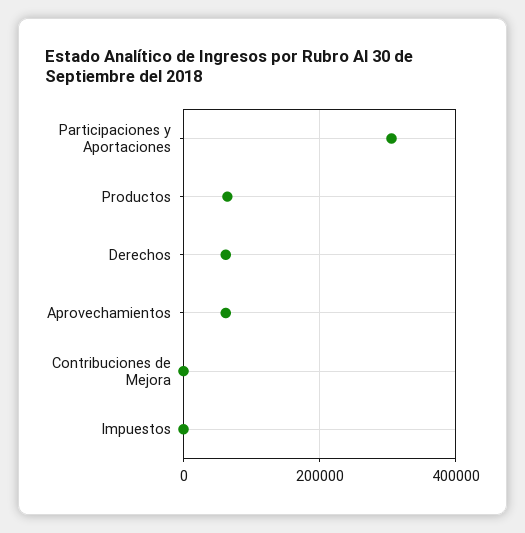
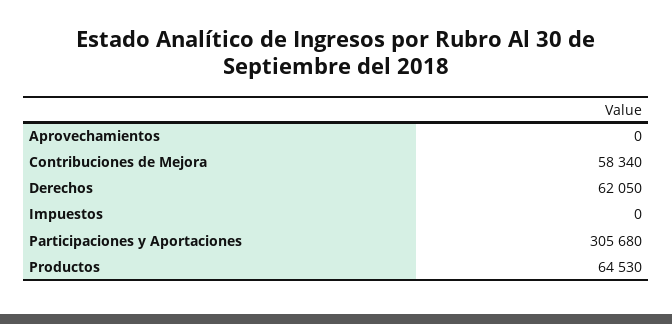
  {
    "Participaciones y Aportaciones": 305680,
    "Productos": 64530,
    "Derechos": 62050,
-   "Aprovechamientos": 60000,
+   "Aprovechamientos": 0,
-   "Contribuciones de Mejora": 0,
+   "Contribuciones de Mejora": 58340,
    "Impuestos": 0
  }

